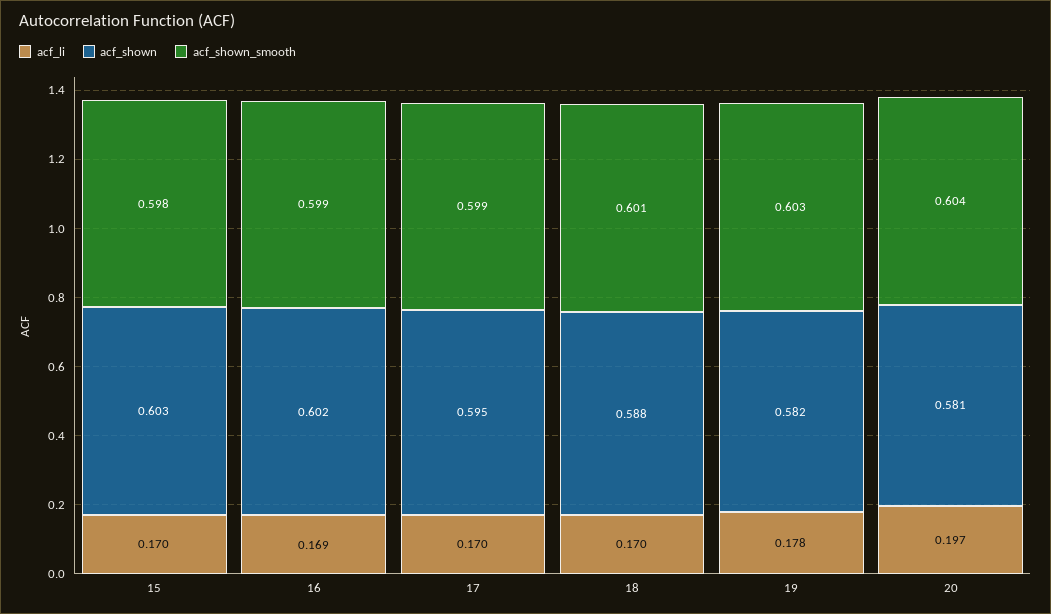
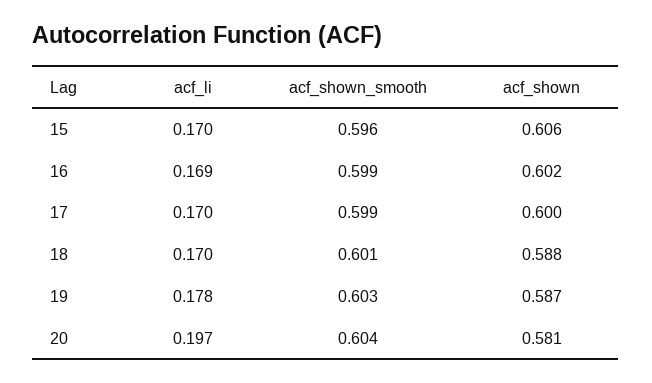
  {
    "acf_li": {
      "15": 0.17,
      "16": 0.169,
      "17": 0.17,
      "18": 0.17,
      "19": 0.178,
      "20": 0.197
    },
    "acf_shown": {
-     "15": 0.603,
+     "15": 0.606,
      "16": 0.602,
-     "17": 0.595,
+     "17": 0.6,
      "18": 0.588,
-     "19": 0.582,
+     "19": 0.587,
      "20": 0.581
    },
    "acf_shown_smooth": {
-     "15": 0.598,
+     "15": 0.596,
      "16": 0.599,
      "17": 0.599,
      "18": 0.601,
      "19": 0.603,
      "20": 0.604
    }
  }

